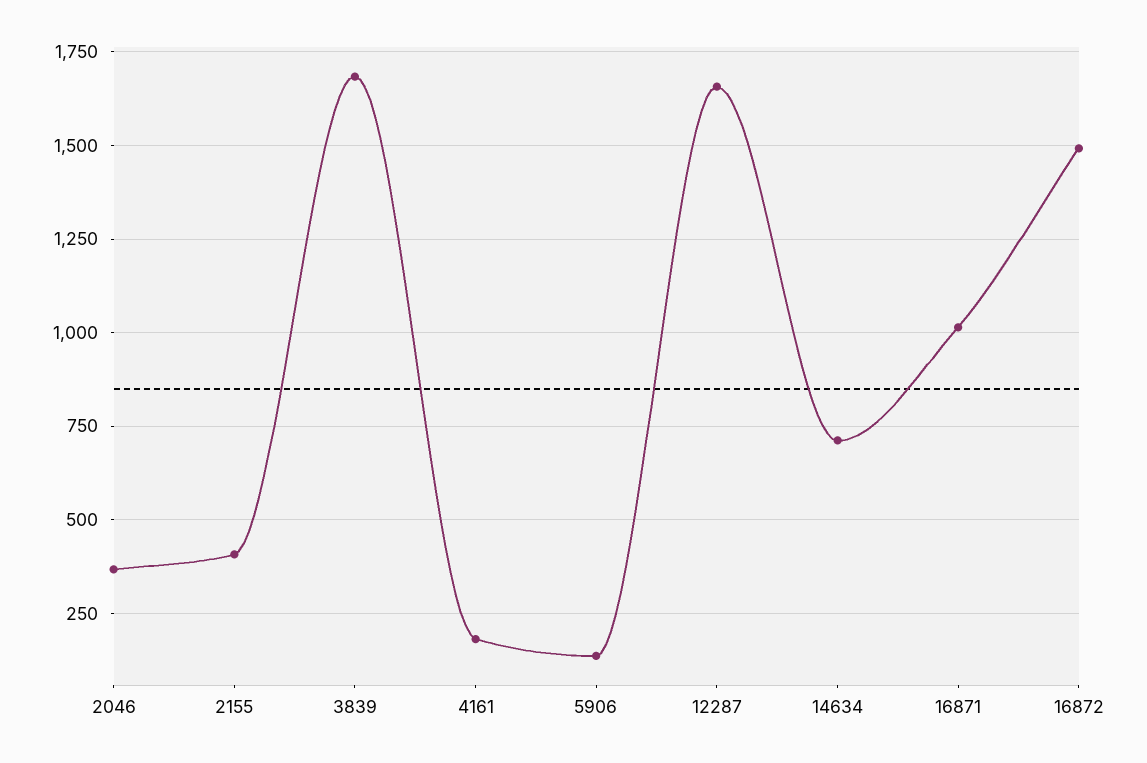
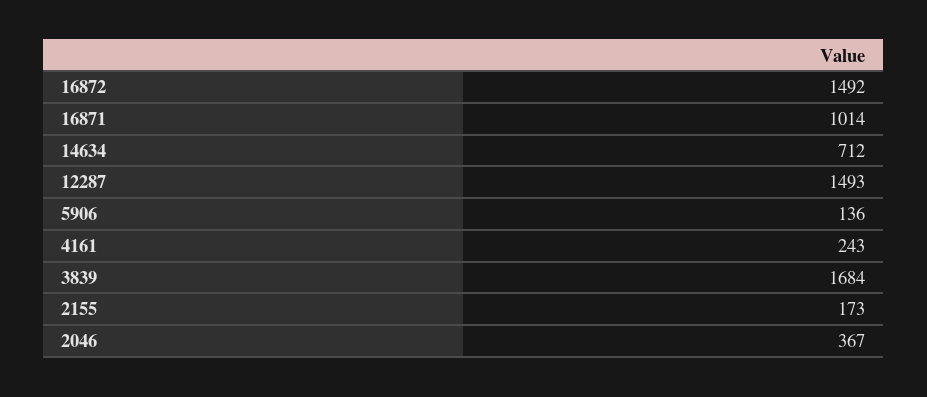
  {
    "2046": 367,
-   "2155": 400,
+   "2155": 173,
    "3839": 1684,
-   "4161": 175,
+   "4161": 243,
    "5906": 136,
-   "12287": 1650,
+   "12287": 1493,
    "14634": 712,
    "16871": 1014,
    "16872": 1492
  }

